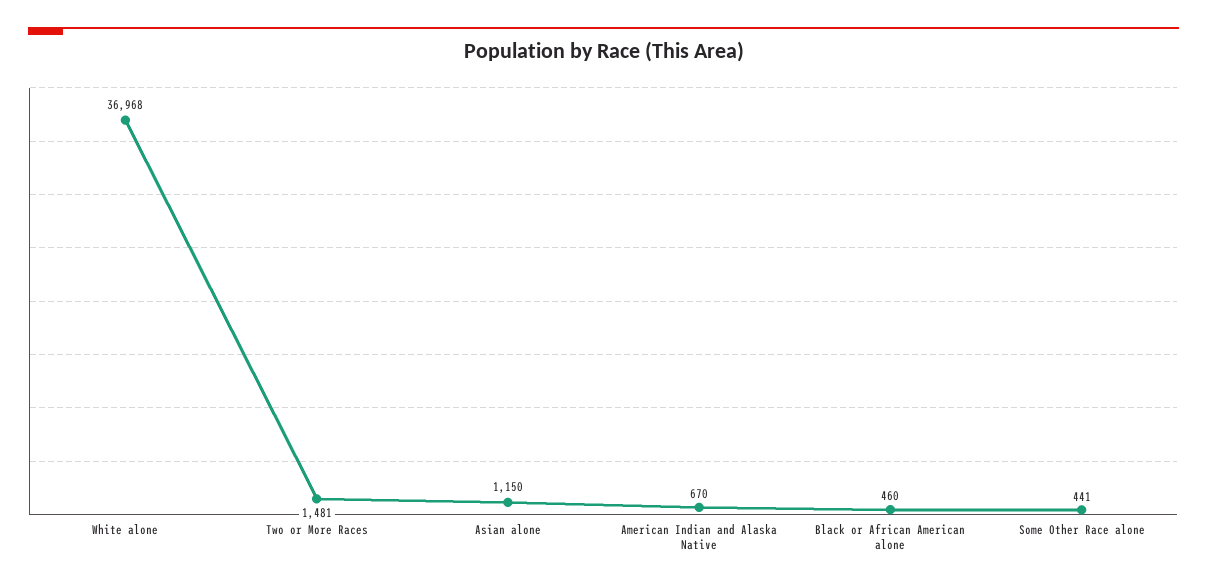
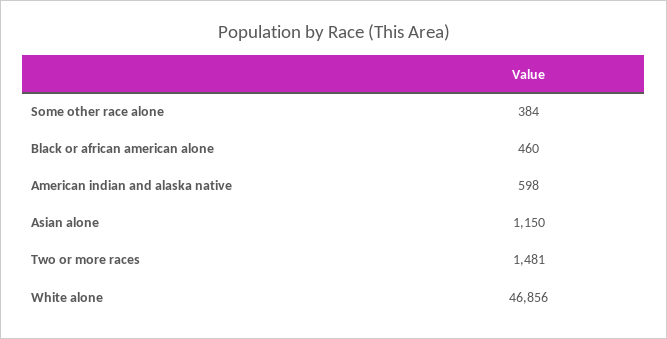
  {
-   "White alone": 36968,
+   "White alone": 46856,
    "Two or More Races": 1481,
    "Asian alone": 1150,
-   "American Indian and Alaska Native": 670,
+   "American Indian and Alaska Native": 598,
    "Black or African American alone": 460,
-   "Some Other Race alone": 441
+   "Some Other Race alone": 384
  }

